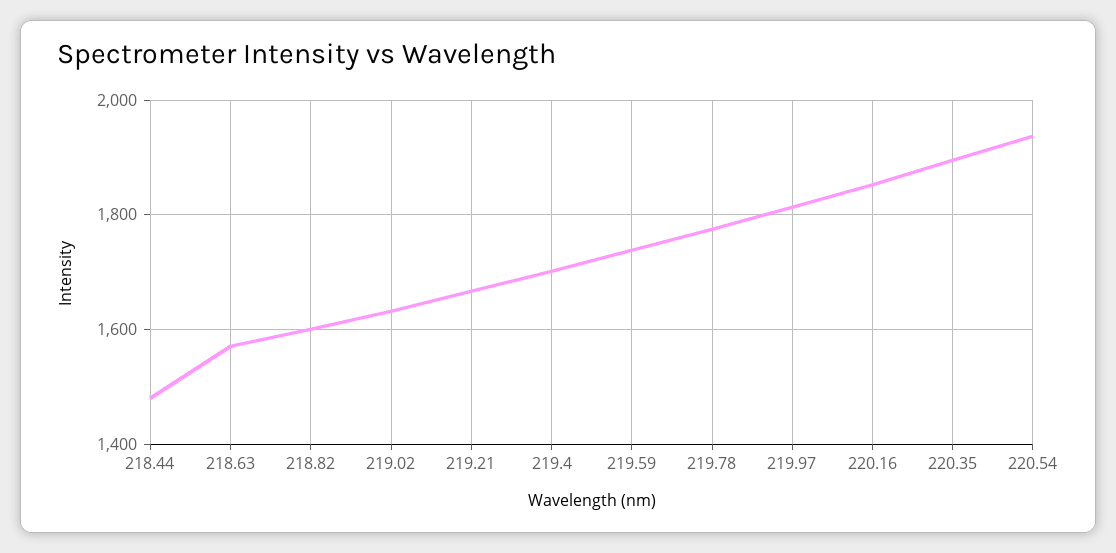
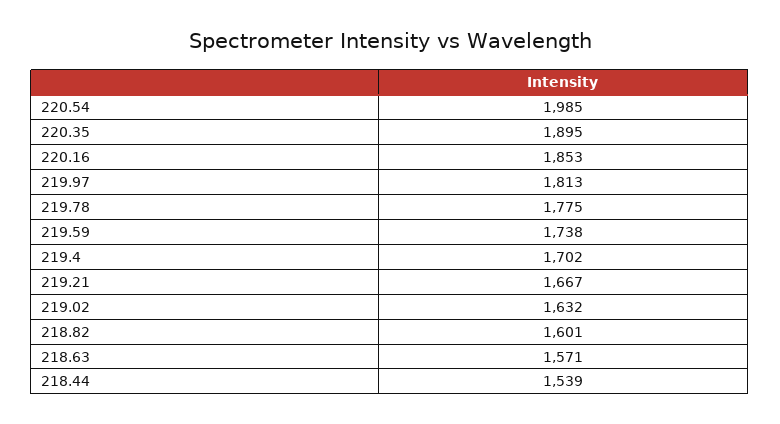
  {
-   "218.44": 1480,
+   "218.44": 1539,
    "218.63": 1571,
    "218.82": 1601,
    "219.02": 1632,
    "219.21": 1667,
    "219.4": 1702,
    "219.59": 1738,
    "219.78": 1775,
    "219.97": 1813,
    "220.16": 1853,
    "220.35": 1895,
-   "220.54": 1940
+   "220.54": 1985
  }

